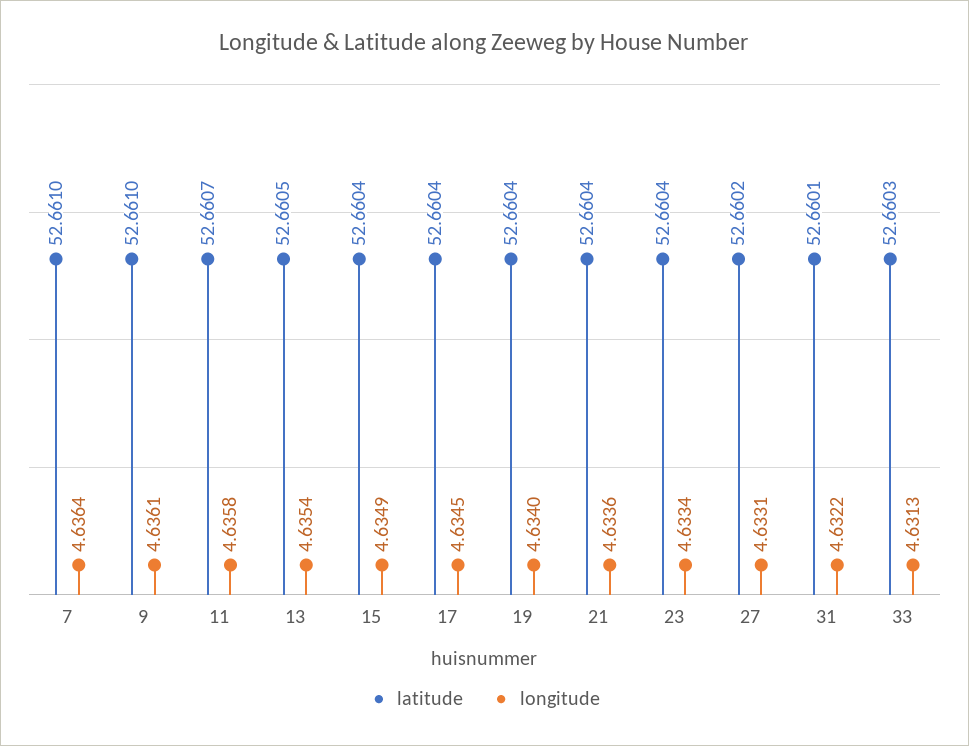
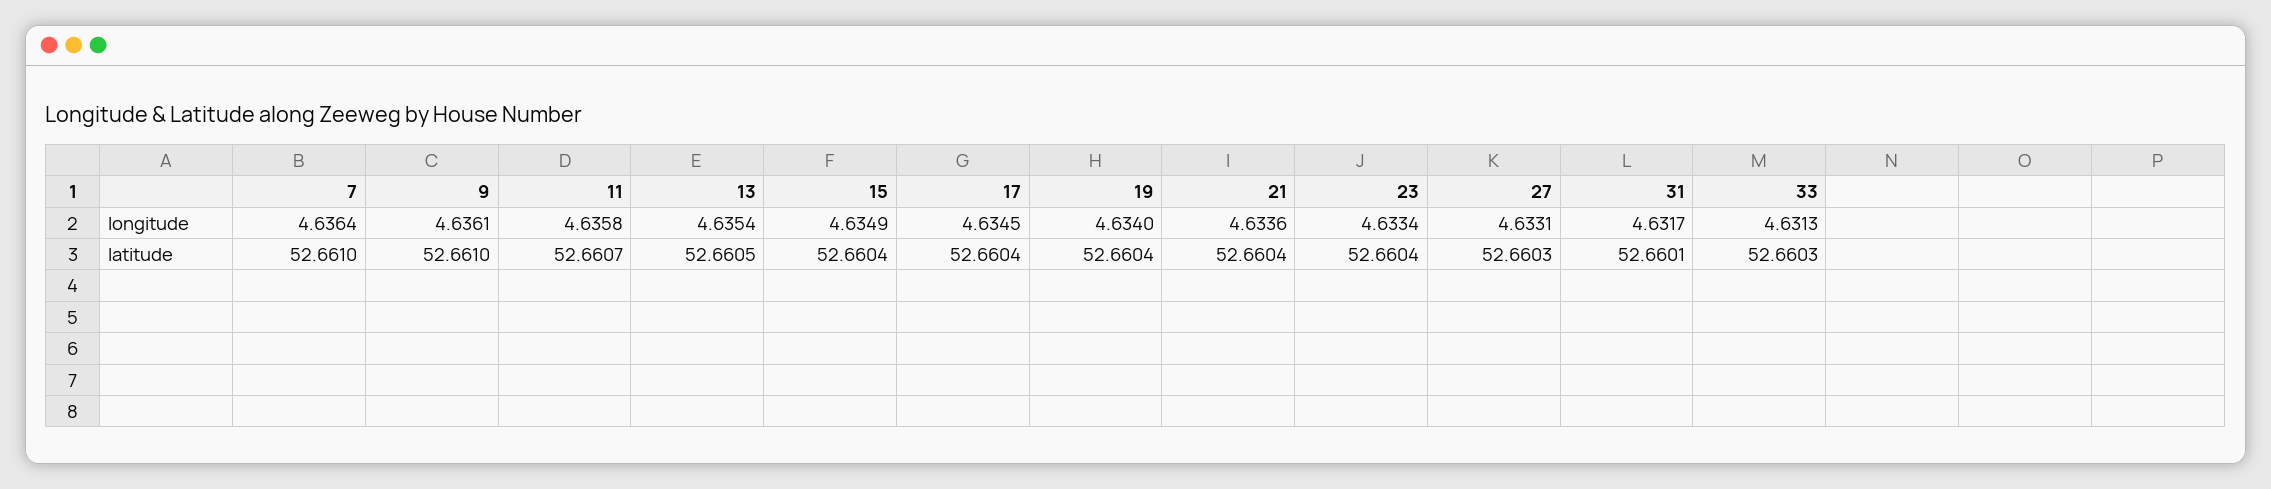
  {
    "latitude": {
      "7": 52.661,
      "9": 52.661,
      "11": 52.6607,
      "13": 52.6605,
      "15": 52.6604,
      "17": 52.6604,
      "19": 52.6604,
      "21": 52.6604,
      "23": 52.6604,
-     "27": 52.6602,
+     "27": 52.6603,
      "31": 52.6601,
      "33": 52.6603
    },
    "longitude": {
      "7": 4.6364,
      "9": 4.6361,
      "11": 4.6358,
      "13": 4.6354,
      "15": 4.6349,
      "17": 4.6345,
      "19": 4.634,
      "21": 4.6336,
      "23": 4.6334,
      "27": 4.6331,
-     "31": 4.6322,
+     "31": 4.6317,
      "33": 4.6313
    }
  }

